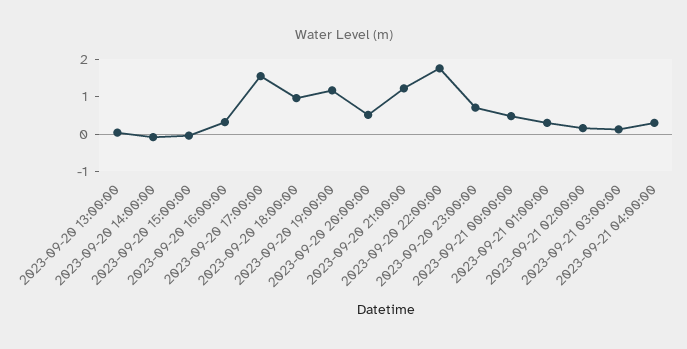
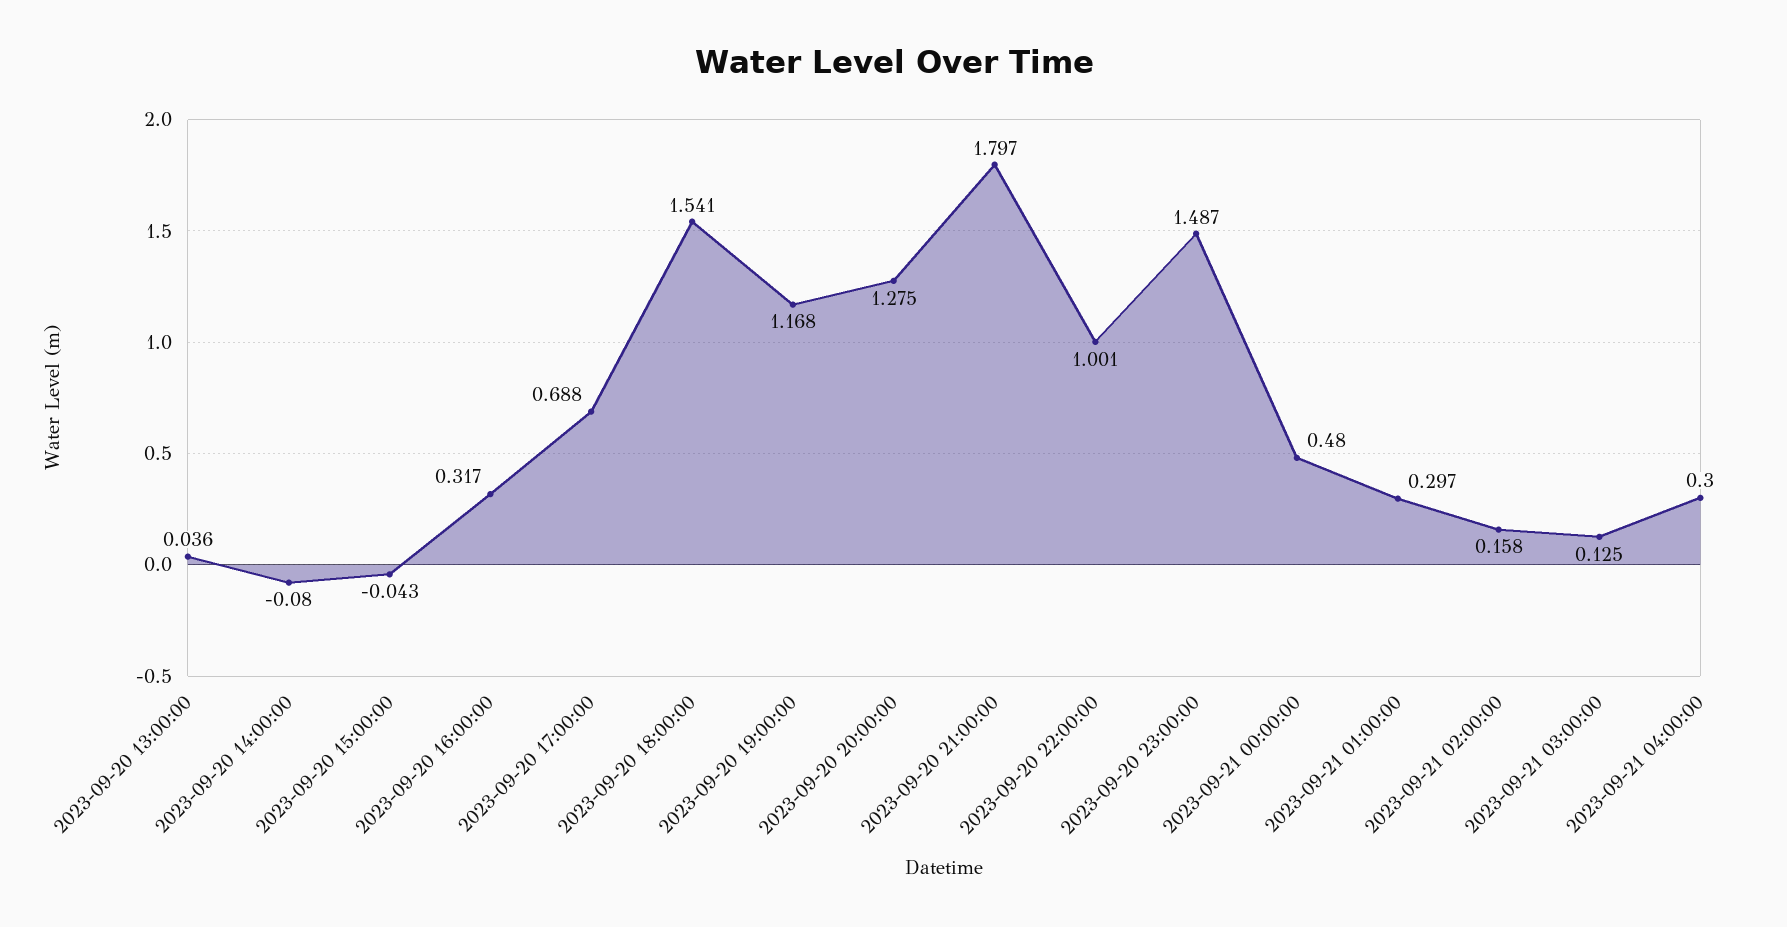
  {
    "2023-09-20 13:00:00": 0.036,
    "2023-09-20 14:00:00": -0.08,
    "2023-09-20 15:00:00": -0.043,
    "2023-09-20 16:00:00": 0.317,
-   "2023-09-20 17:00:00": 1.5,
+   "2023-09-20 17:00:00": 0.688,
-   "2023-09-20 18:00:00": 1,
+   "2023-09-20 18:00:00": 1.541,
    "2023-09-20 19:00:00": 1.168,
-   "2023-09-20 20:00:00": 0.5,
+   "2023-09-20 20:00:00": 1.275,
-   "2023-09-20 21:00:00": 1.25,
+   "2023-09-20 21:00:00": 1.797,
-   "2023-09-20 22:00:00": 1.75,
+   "2023-09-20 22:00:00": 1.001,
-   "2023-09-20 23:00:00": 0.75,
+   "2023-09-20 23:00:00": 1.487,
    "2023-09-21 00:00:00": 0.48,
    "2023-09-21 01:00:00": 0.297,
    "2023-09-21 02:00:00": 0.158,
    "2023-09-21 03:00:00": 0.125,
    "2023-09-21 04:00:00": 0.3
  }

